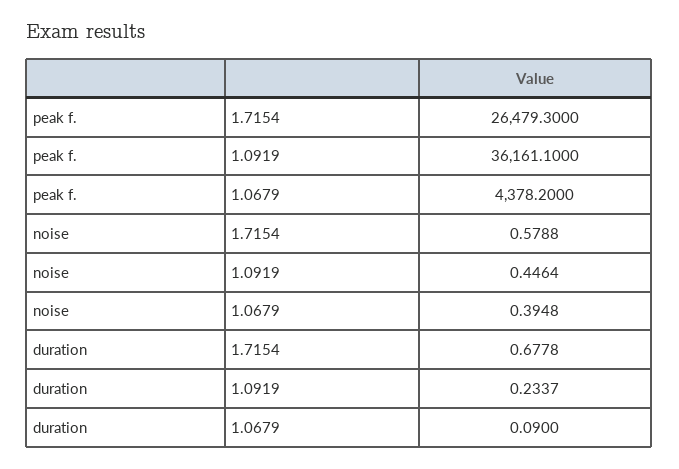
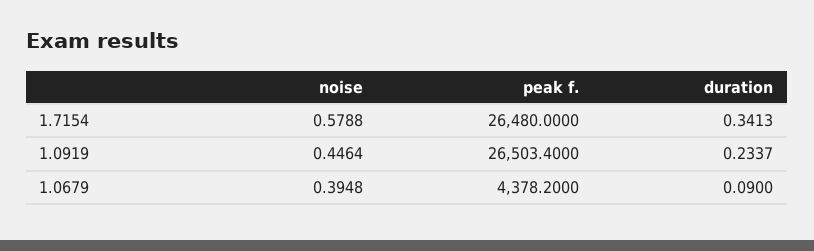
  {
    "peak f.": {
-     "1.7154": 26479.3,
+     "1.7154": 26480,
-     "1.0919": 36161.1,
+     "1.0919": 26503.4,
      "1.0679": 4378.2
    },
    "noise": {
      "1.7154": 0.5788,
      "1.0919": 0.4464,
      "1.0679": 0.3948
    },
    "duration": {
-     "1.7154": 0.6778,
+     "1.7154": 0.3413,
      "1.0919": 0.2337,
      "1.0679": 0.09
    }
  }

